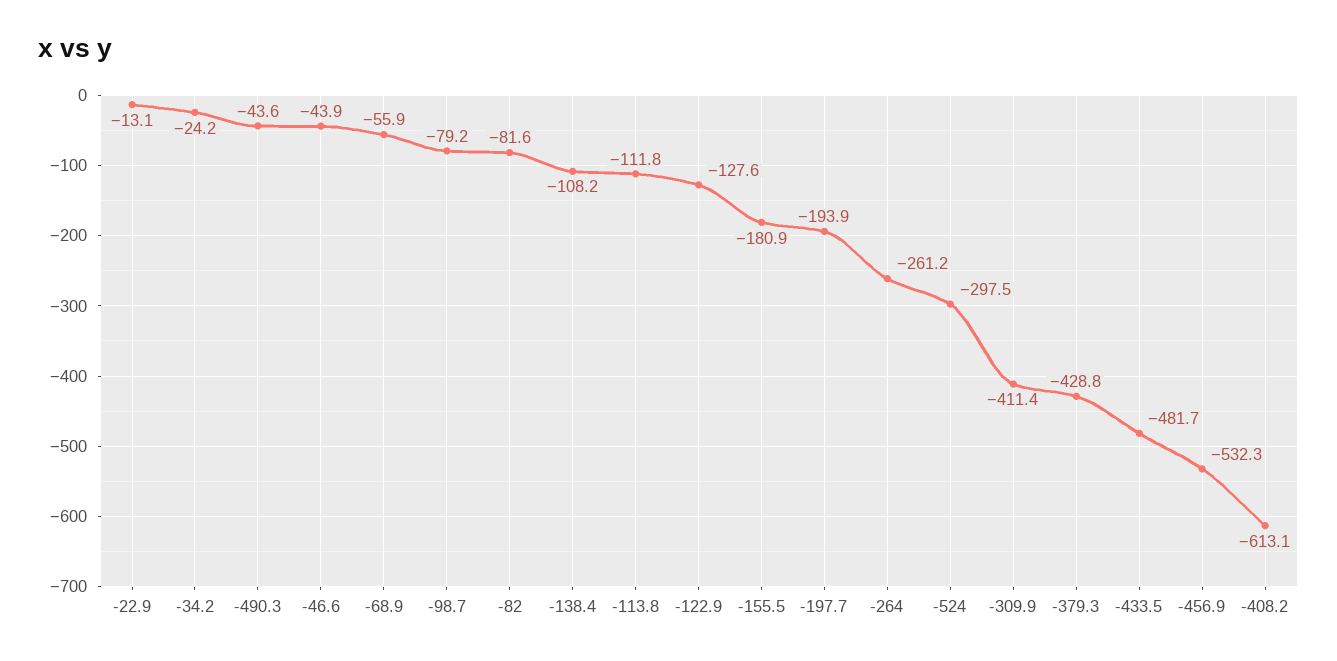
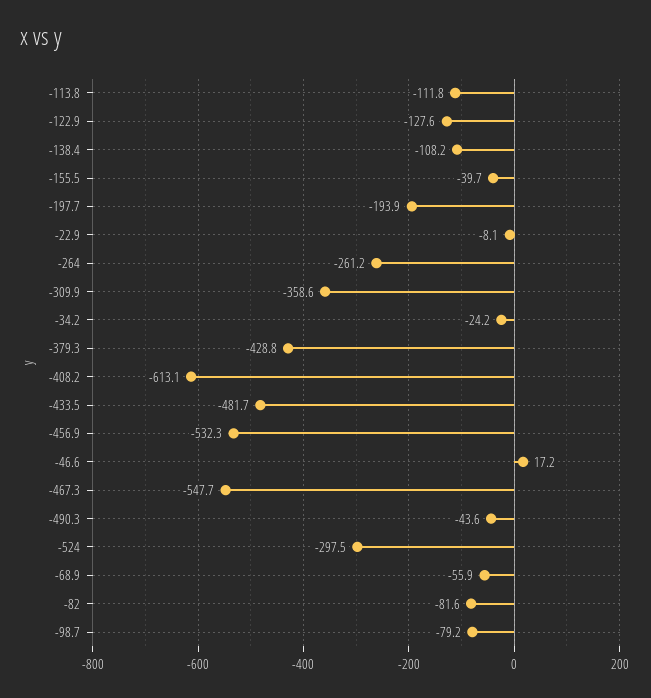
  {
-   "-22.9": -13.1,
+   "-22.9": -8.1,
    "-34.2": -24.2,
    "-490.3": -43.6,
-   "-46.6": -43.9,
+   "-46.6": 17.2,
    "-68.9": -55.9,
    "-98.7": -79.2,
    "-82": -81.6,
    "-138.4": -108.2,
    "-113.8": -111.8,
    "-122.9": -127.6,
-   "-155.5": -180.9,
+   "-155.5": -39.7,
    "-197.7": -193.9,
    "-264": -261.2,
    "-524": -297.5,
-   "-309.9": -411.4,
+   "-309.9": -358.6,
    "-379.3": -428.8,
    "-433.5": -481.7,
    "-456.9": -532.3,
-   "-408.2": -613.1
+   "-408.2": -613.1,
+   "-467.3": -547.7
  }

